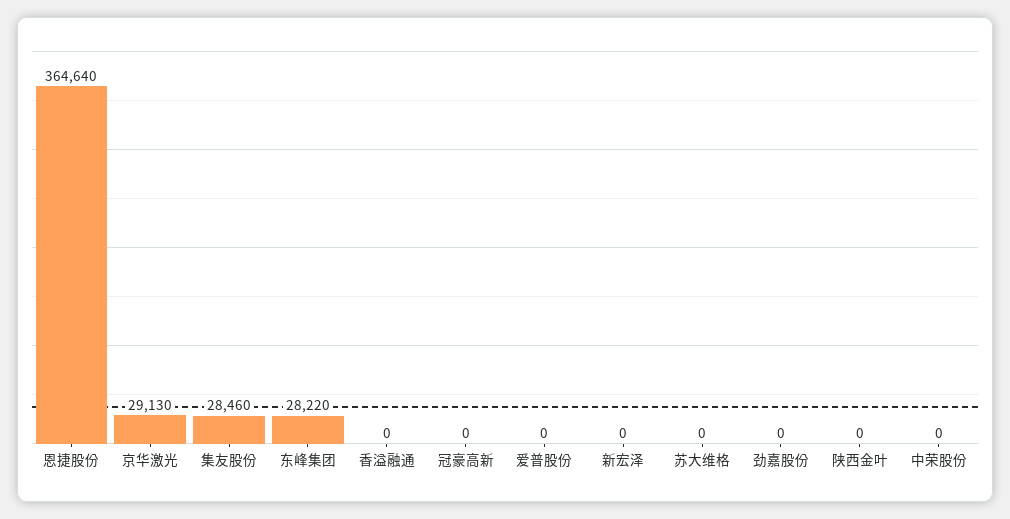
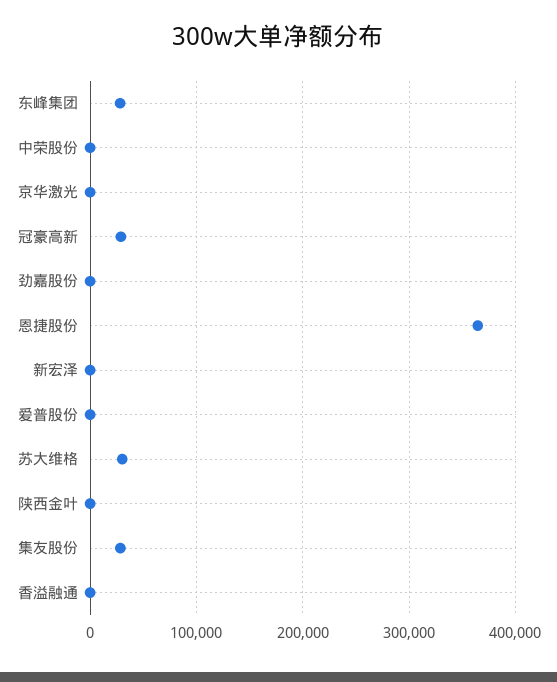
  {
    "恩捷股份": 364640,
-   "京华激光": 29130,
+   "京华激光": 0,
    "集友股份": 28460,
    "东峰集团": 28220,
    "香溢融通": 0,
-   "冠豪高新": 0,
+   "冠豪高新": 30000,
    "爱普股份": 0,
    "新宏泽": 0,
-   "苏大维格": 0,
+   "苏大维格": 30000,
    "劲嘉股份": 0,
    "陕西金叶": 0,
    "中荣股份": 0
  }

